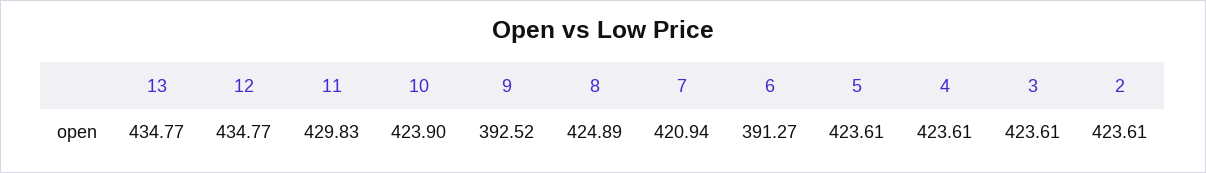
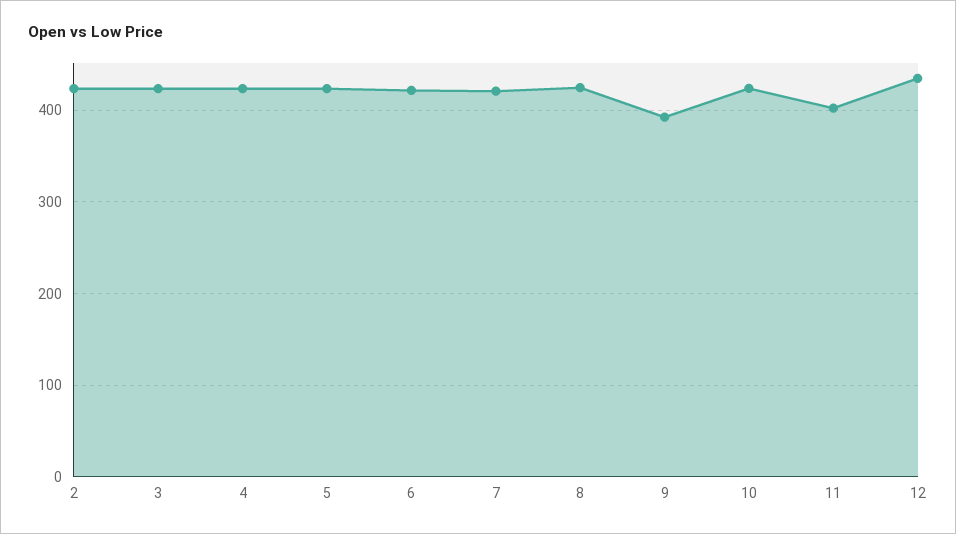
  {
-   "13": 434.77,
    "12": 434.77,
-   "11": 429.83,
+   "11": 400,
    "10": 423.9,
    "9": 392.52,
    "8": 424.89,
    "7": 420.94,
-   "6": 391.27,
+   "6": 420,
    "5": 423.61,
    "4": 423.61,
    "3": 423.61,
    "2": 423.61
  }

